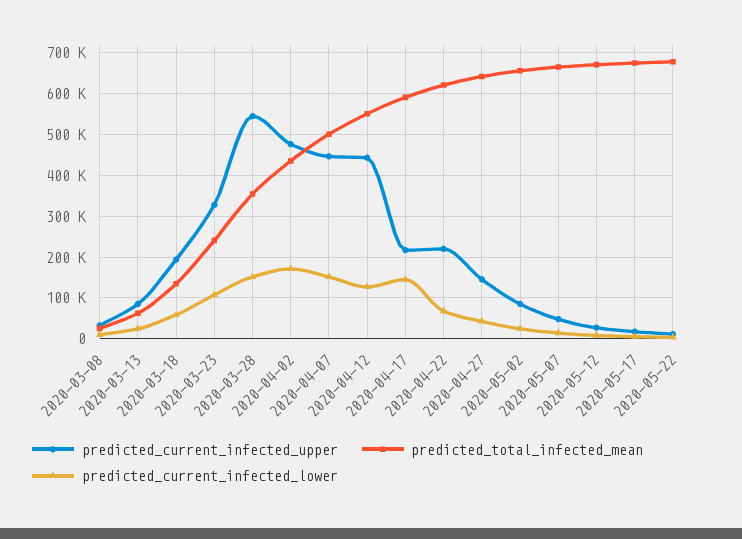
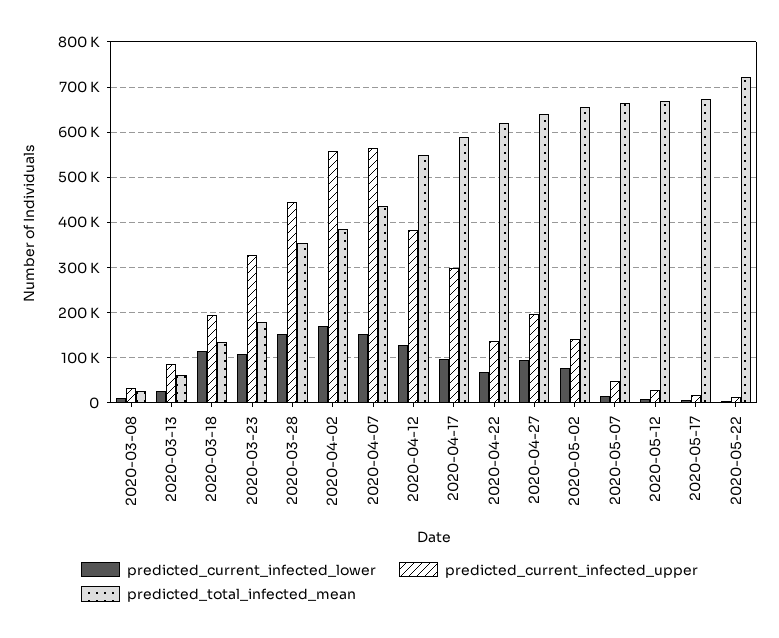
  {
    "predicted_current_infected_upper": {
      "2020-03-08": 40000,
      "2020-03-13": 80000,
      "2020-03-18": 200000,
      "2020-03-23": 320000,
-     "2020-03-28": 540000,
+     "2020-03-28": 440000,
-     "2020-04-02": 480000,
+     "2020-04-02": 560000,
-     "2020-04-07": 440000,
+     "2020-04-07": 560000,
-     "2020-04-12": 440000,
+     "2020-04-12": 380000,
-     "2020-04-17": 220000,
+     "2020-04-17": 300000,
-     "2020-04-22": 220000,
+     "2020-04-22": 140000,
-     "2020-04-27": 140000,
+     "2020-04-27": 200000,
-     "2020-05-02": 80000,
+     "2020-05-02": 140000,
      "2020-05-07": 40000,
      "2020-05-12": 20000,
      "2020-05-17": 20000,
      "2020-05-22": 20000
    },
    "predicted_total_infected_mean": {
      "2020-03-08": 20000,
      "2020-03-13": 60000,
      "2020-03-18": 140000,
-     "2020-03-23": 240000,
+     "2020-03-23": 180000,
      "2020-03-28": 360000,
-     "2020-04-02": 440000,
+     "2020-04-02": 380000,
-     "2020-04-07": 500000,
+     "2020-04-07": 440000,
      "2020-04-12": 560000,
      "2020-04-17": 600000,
      "2020-04-22": 620000,
      "2020-04-27": 640000,
      "2020-05-02": 660000,
      "2020-05-07": 660000,
      "2020-05-12": 680000,
      "2020-05-17": 680000,
-     "2020-05-22": 680000
+     "2020-05-22": 720000
    },
    "predicted_current_infected_lower": {
      "2020-03-08": 20000,
      "2020-03-13": 20000,
-     "2020-03-18": 60000,
+     "2020-03-18": 120000,
      "2020-03-23": 100000,
      "2020-03-28": 160000,
      "2020-04-02": 180000,
      "2020-04-07": 160000,
      "2020-04-12": 120000,
-     "2020-04-17": 140000,
+     "2020-04-17": 100000,
      "2020-04-22": 60000,
-     "2020-04-27": 40000,
+     "2020-04-27": 100000,
-     "2020-05-02": 20000,
+     "2020-05-02": 80000,
      "2020-05-07": 20000,
      "2020-05-12": 0,
      "2020-05-17": 0,
      "2020-05-22": 0
    }
  }

